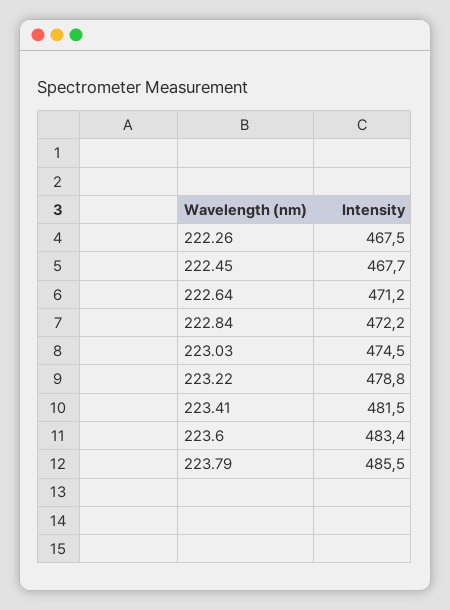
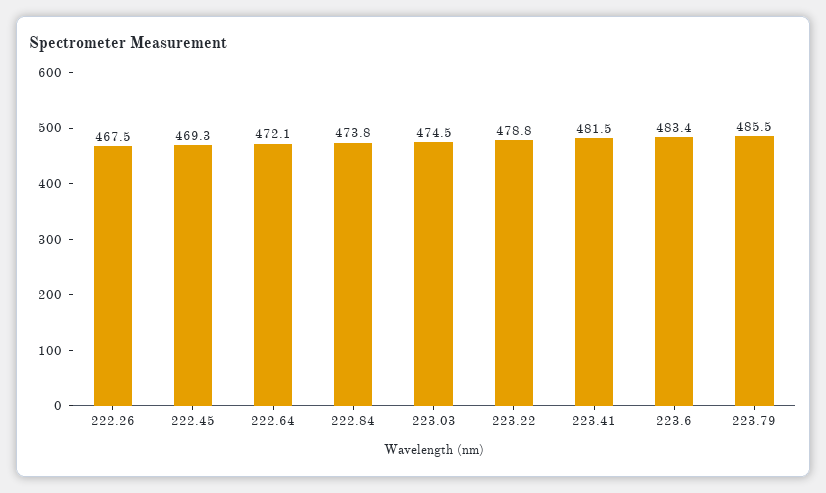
  {
    "222.26": 467.5,
-   "222.45": 467.7,
+   "222.45": 469.3,
-   "222.64": 471.2,
+   "222.64": 472.1,
-   "222.84": 472.2,
+   "222.84": 473.8,
    "223.03": 474.5,
    "223.22": 478.8,
    "223.41": 481.5,
    "223.6": 483.4,
    "223.79": 485.5
  }

